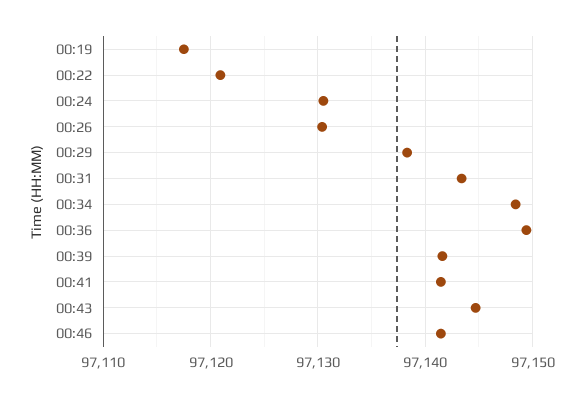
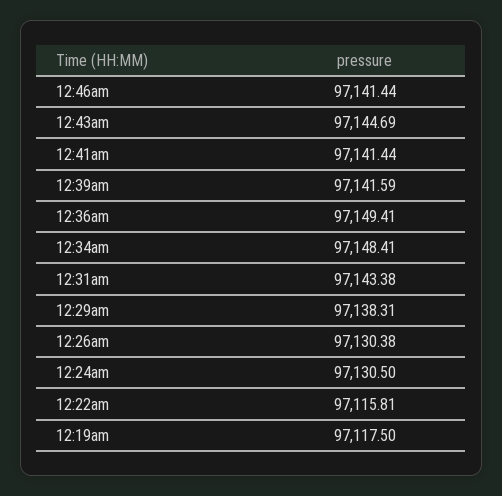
  {
    "00:19": 97117.5,
-   "00:22": 97121,
+   "00:22": 97115.81,
    "00:24": 97130.5,
    "00:26": 97130.38,
    "00:29": 97138.31,
    "00:31": 97143.38,
    "00:34": 97148.41,
    "00:36": 97149.41,
    "00:39": 97141.59,
    "00:41": 97141.44,
    "00:43": 97144.69,
    "00:46": 97141.44
  }

